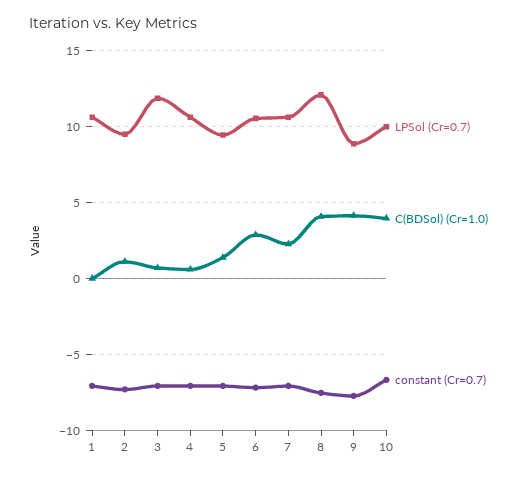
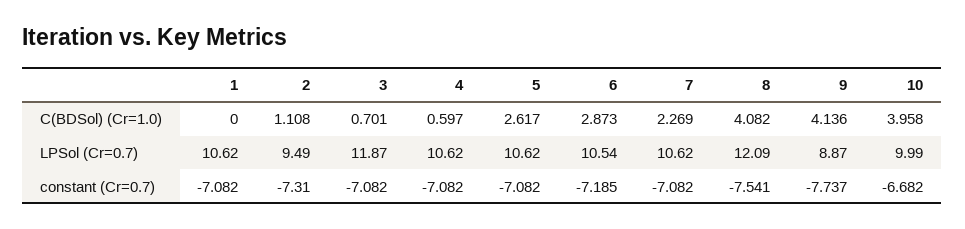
  {
    "LPSol (Cr=0.7)": {
      "1": 10.62,
      "2": 9.49,
      "3": 11.87,
      "4": 10.62,
-     "5": 9.5,
+     "5": 10.62,
      "6": 10.54,
      "7": 10.62,
      "8": 12.09,
      "9": 8.87,
      "10": 9.99
    },
    "C(BDSol) (Cr=1.0)": {
      "1": 0,
      "2": 1.108,
      "3": 0.701,
      "4": 0.597,
-     "5": 1.5,
+     "5": 2.617,
      "6": 2.873,
      "7": 2.269,
      "8": 4.082,
      "9": 4.136,
      "10": 3.958
    },
    "constant (Cr=0.7)": {
      "1": -7.082,
      "2": -7.31,
      "3": -7.082,
      "4": -7.082,
      "5": -7.082,
      "6": -7.185,
      "7": -7.082,
      "8": -7.541,
      "9": -7.737,
      "10": -6.682
    }
  }

